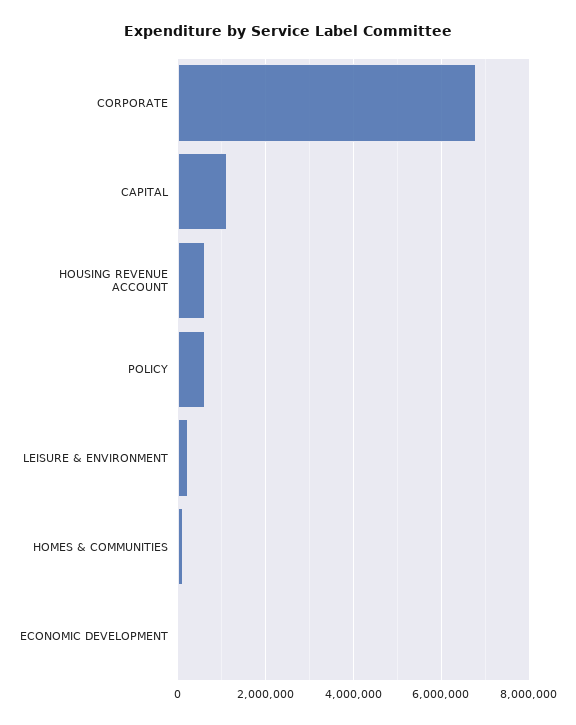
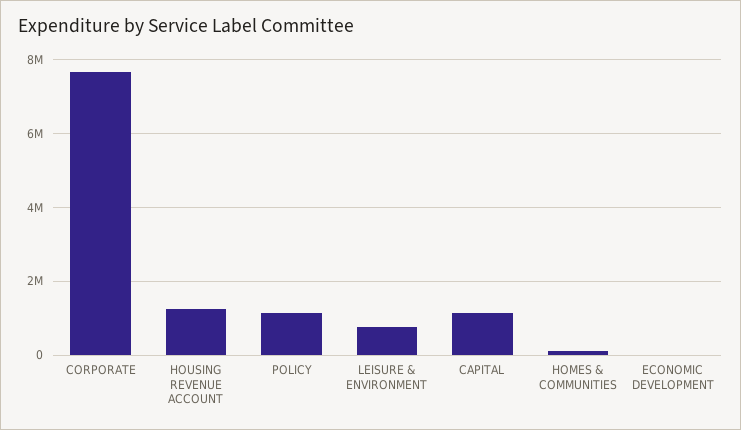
  {
-   "CORPORATE": 6800000,
+   "CORPORATE": 7600000,
    "CAPITAL": 1200000,
-   "HOUSING REVENUE ACCOUNT": 600000,
+   "HOUSING REVENUE ACCOUNT": 1200000,
-   "POLICY": 600000,
+   "POLICY": 1200000,
-   "LEISURE & ENVIRONMENT": 200000,
+   "LEISURE & ENVIRONMENT": 800000,
    "HOMES & COMMUNITIES": 200000,
    "ECONOMIC DEVELOPMENT": 0
  }

